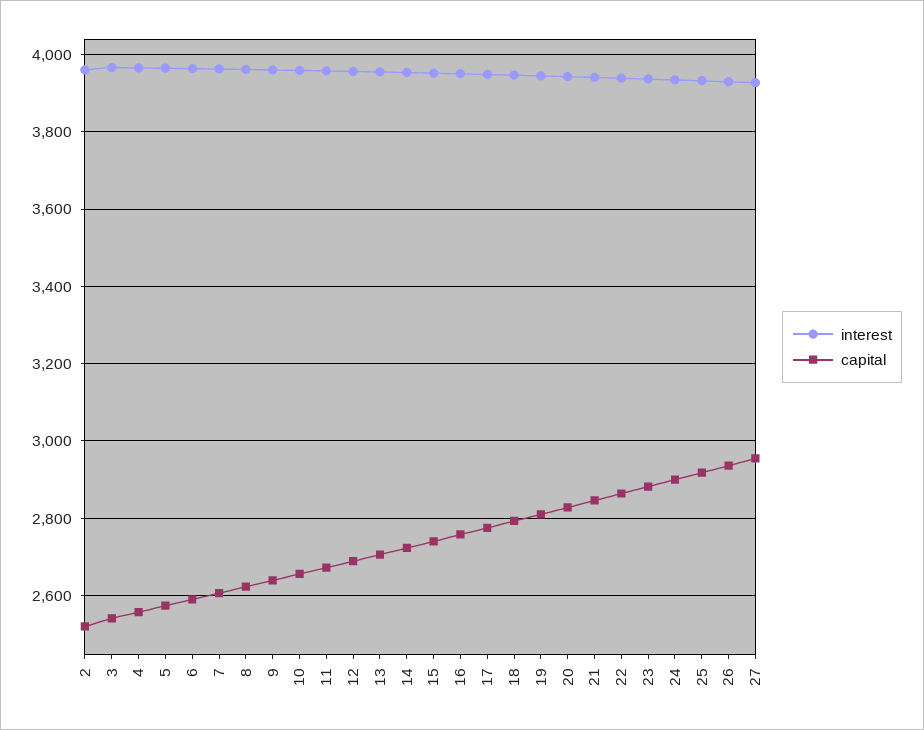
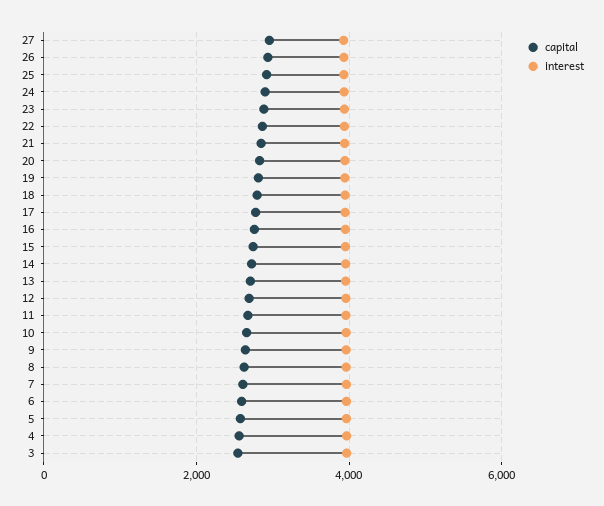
  {
    "interest": {
-     "2": 3960,
      "3": 3960,
      "4": 3960,
      "5": 3960,
      "6": 3960,
      "7": 3960,
      "8": 3960,
      "9": 3960,
      "10": 3960,
      "11": 3960,
      "12": 3960,
      "13": 3960,
      "14": 3960,
      "15": 3960,
      "16": 3960,
      "17": 3940,
      "18": 3940,
      "19": 3940,
      "20": 3940,
      "21": 3940,
      "22": 3940,
      "23": 3940,
      "24": 3940,
      "25": 3940,
      "26": 3920,
      "27": 3920
    },
    "capital": {
-     "2": 2520,
      "3": 2540,
      "4": 2560,
      "5": 2580,
      "6": 2600,
      "7": 2600,
      "8": 2620,
      "9": 2640,
      "10": 2660,
      "11": 2680,
      "12": 2680,
      "13": 2700,
      "14": 2720,
      "15": 2740,
      "16": 2760,
      "17": 2780,
      "18": 2800,
      "19": 2820,
      "20": 2820,
      "21": 2840,
      "22": 2860,
      "23": 2880,
      "24": 2900,
      "25": 2920,
      "26": 2940,
      "27": 2960
    }
  }

